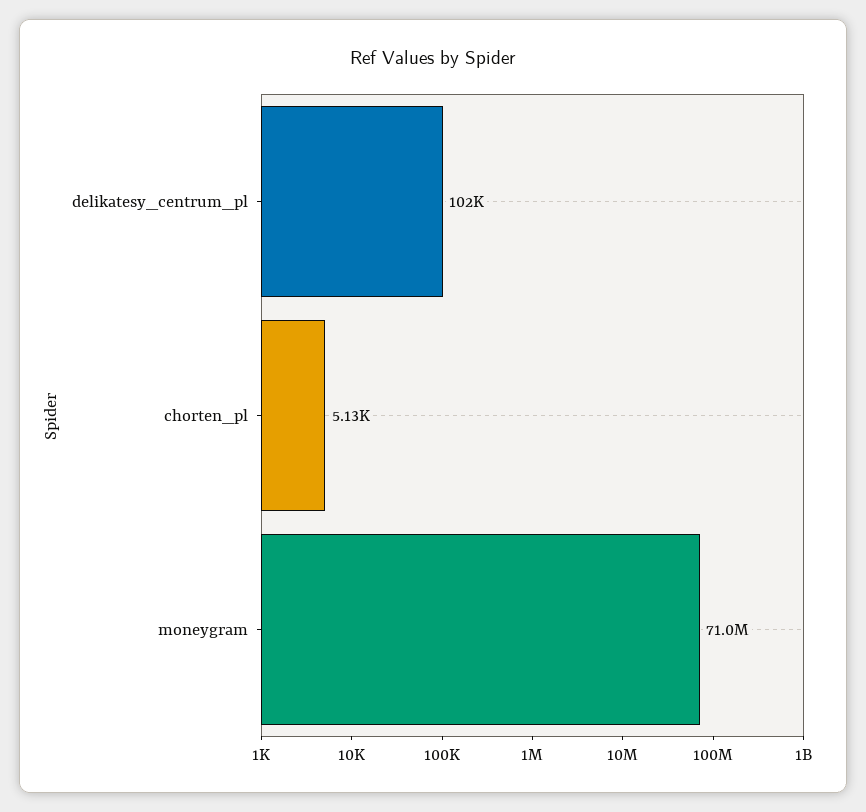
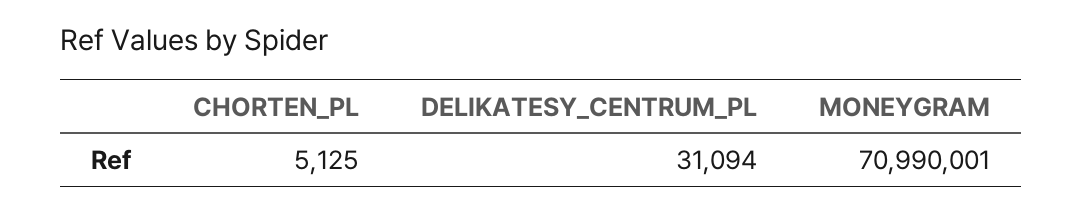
  {
-   "delikatesy_centrum_pl": 102000,
+   "delikatesy_centrum_pl": 31094,
    "chorten_pl": 5125,
    "moneygram": 70990001
  }

